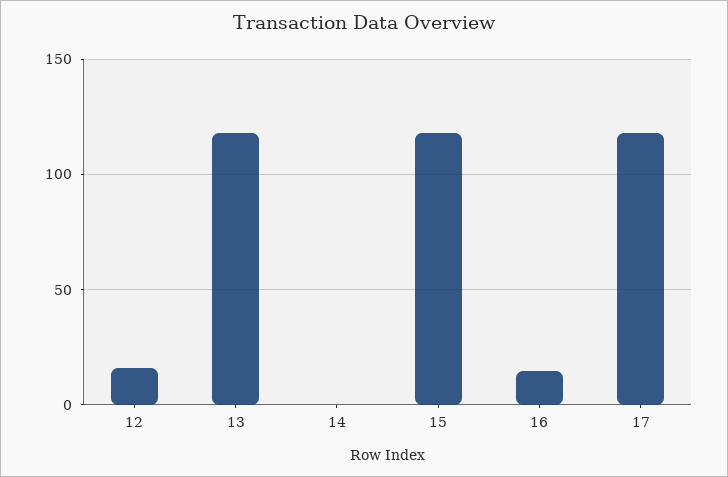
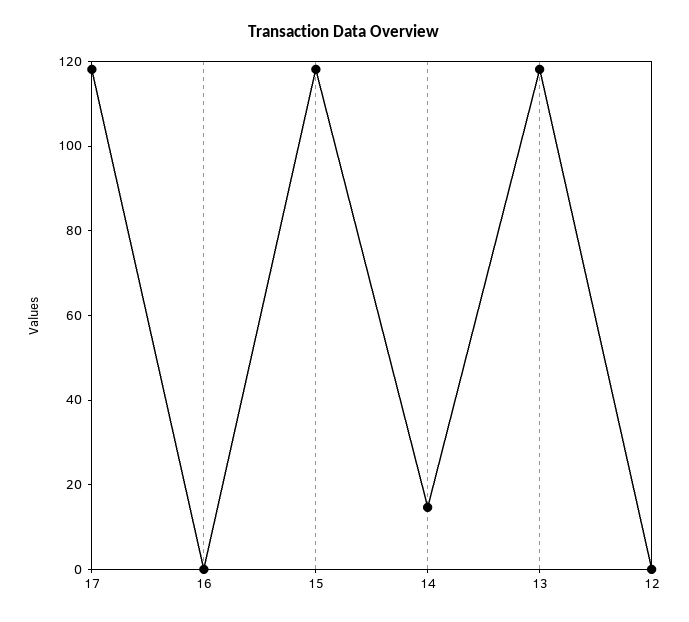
  {
-   "12": 15,
+   "12": 0,
    "13": 120,
-   "14": 0,
+   "14": 15,
    "15": 120,
-   "16": 15,
+   "16": 0,
    "17": 120
  }

